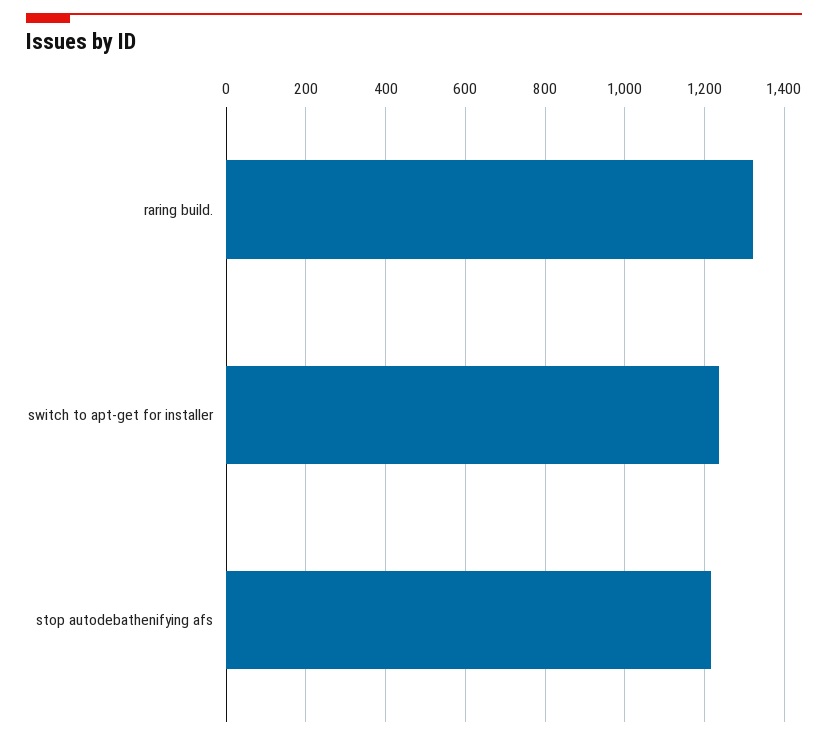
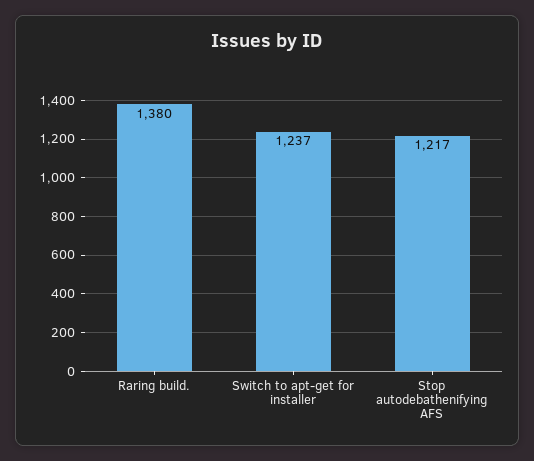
  {
-   "raring build.": 1320,
+   "raring build.": 1380,
    "switch to apt-get for installer": 1237,
    "stop autodebathenifying afs": 1217
  }

